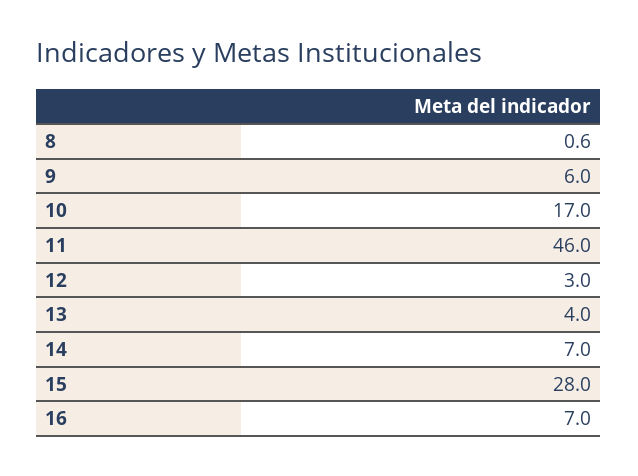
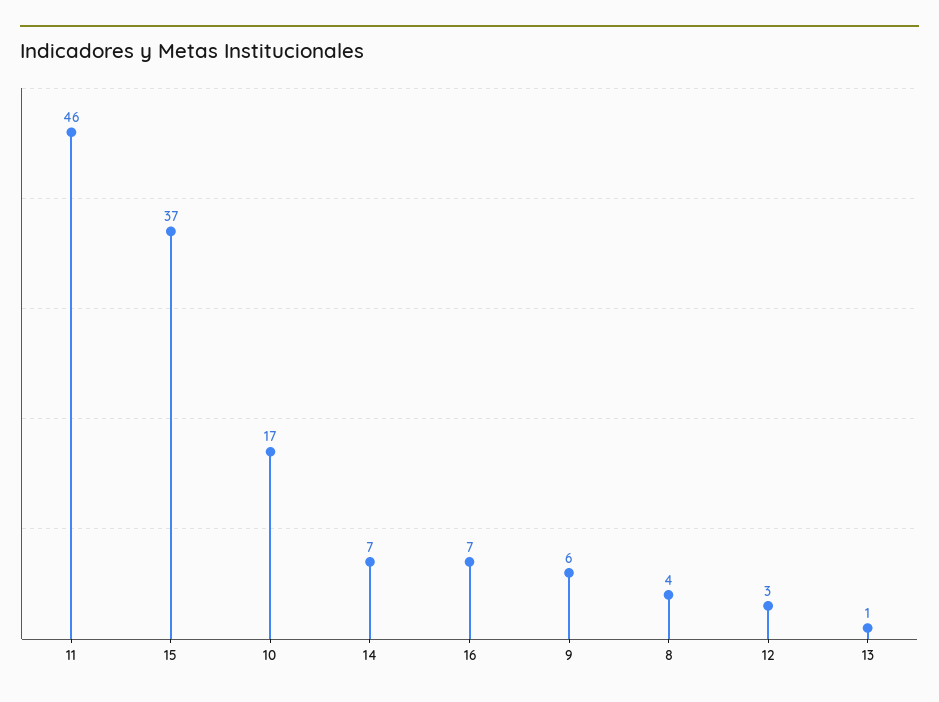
  {
-   "8": 0.6,
+   "8": 4,
    "9": 6,
    "10": 17,
    "11": 46,
    "12": 3,
-   "13": 4,
+   "13": 1,
    "14": 7,
-   "15": 28,
+   "15": 37,
    "16": 7
  }

